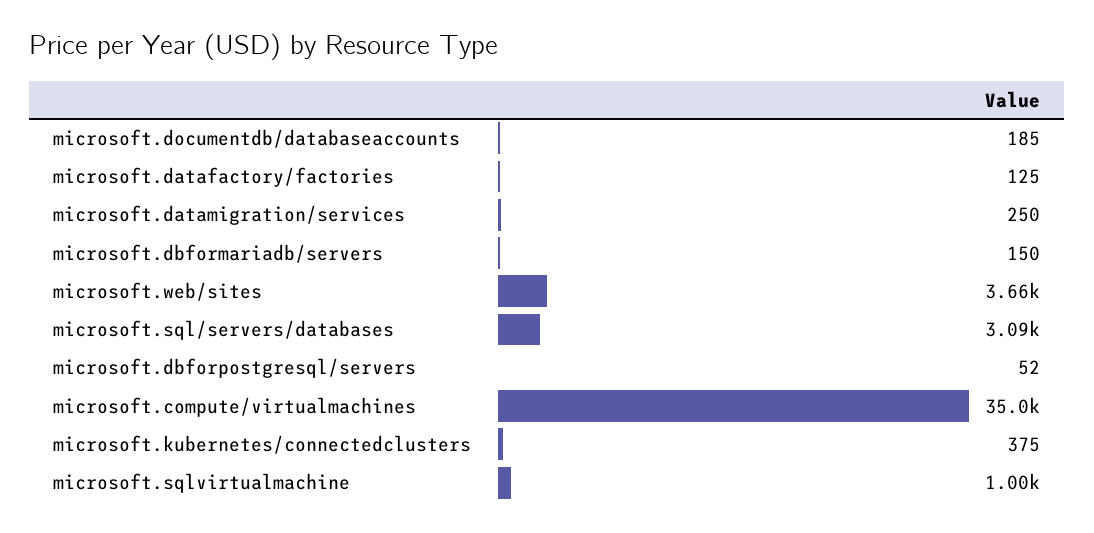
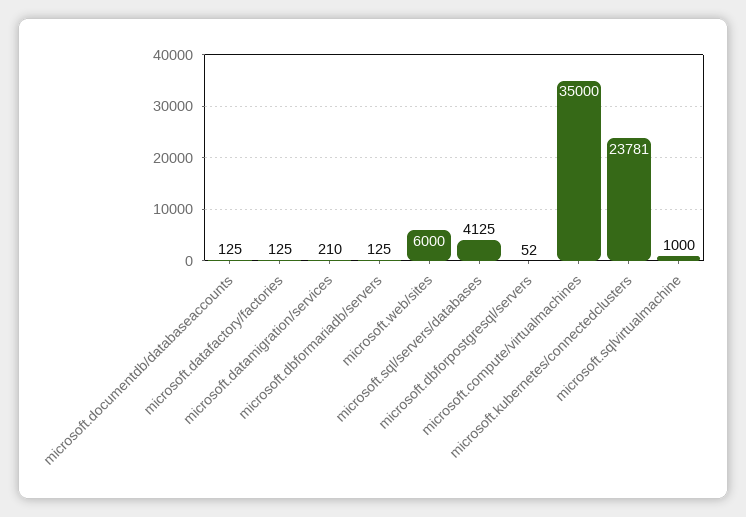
  {
-   "microsoft.documentdb/databaseaccounts": 185,
+   "microsoft.documentdb/databaseaccounts": 125,
    "microsoft.datafactory/factories": 125,
-   "microsoft.datamigration/services": 250,
+   "microsoft.datamigration/services": 210,
-   "microsoft.dbformariadb/servers": 150,
+   "microsoft.dbformariadb/servers": 125,
-   "microsoft.web/sites": 3660,
+   "microsoft.web/sites": 6000,
-   "microsoft.sql/servers/databases": 3090,
+   "microsoft.sql/servers/databases": 4125,
    "microsoft.dbforpostgresql/servers": 52,
    "microsoft.compute/virtualmachines": 35000,
-   "microsoft.kubernetes/connectedclusters": 375,
+   "microsoft.kubernetes/connectedclusters": 23781,
    "microsoft.sqlvirtualmachine": 1000
  }

